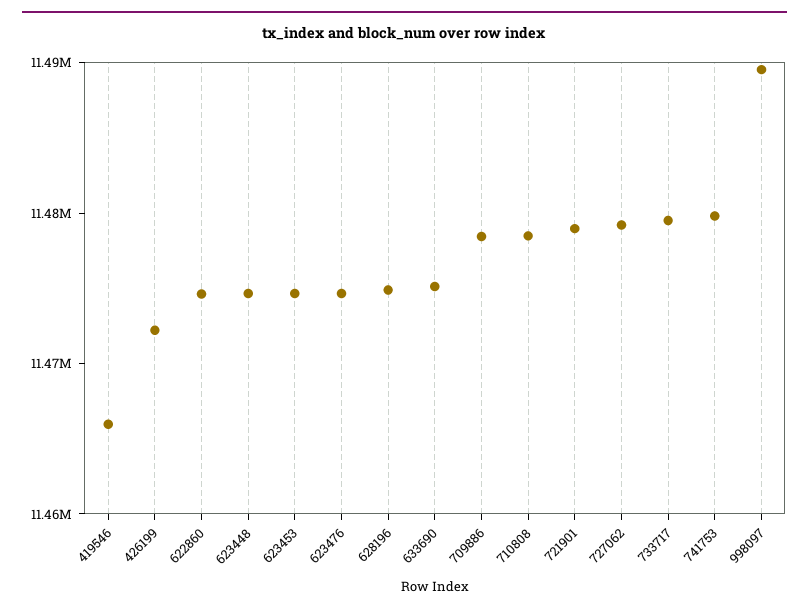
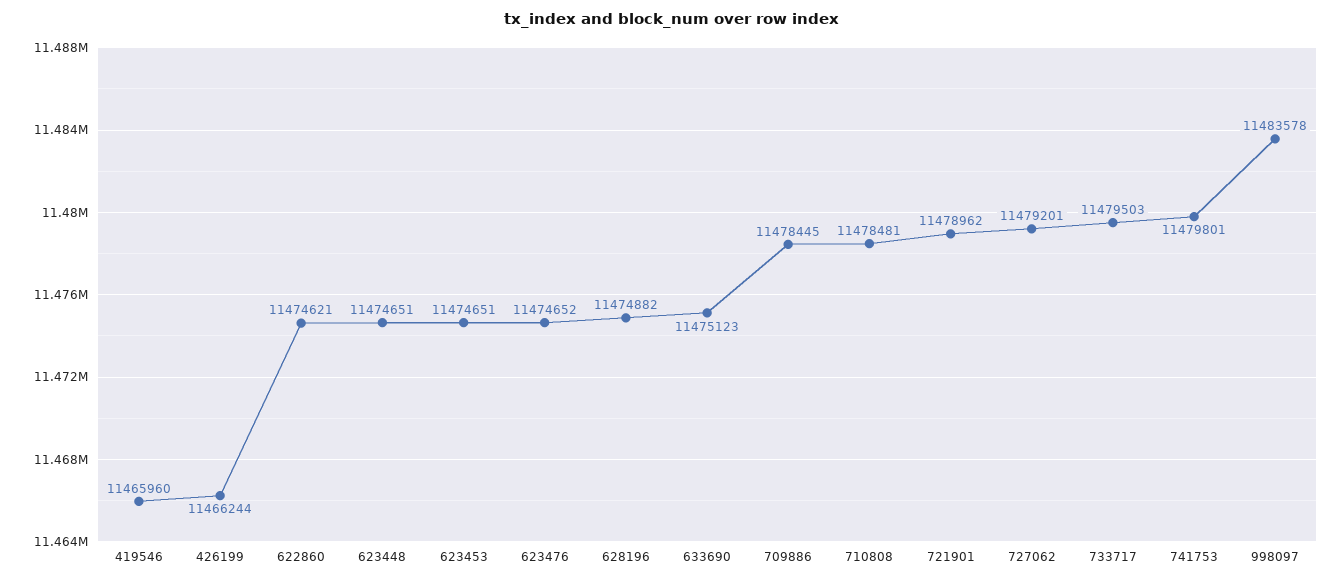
  {
    "419546": 11465960,
-   "426199": 11472000,
+   "426199": 11466244,
    "622860": 11474621,
    "623448": 11474651,
    "623453": 11474651,
    "623476": 11474652,
    "628196": 11474882,
    "633690": 11475123,
    "709886": 11478445,
    "710808": 11478481,
    "721901": 11478962,
    "727062": 11479201,
    "733717": 11479503,
    "741753": 11479801,
-   "998097": 11490000
+   "998097": 11483578
  }

